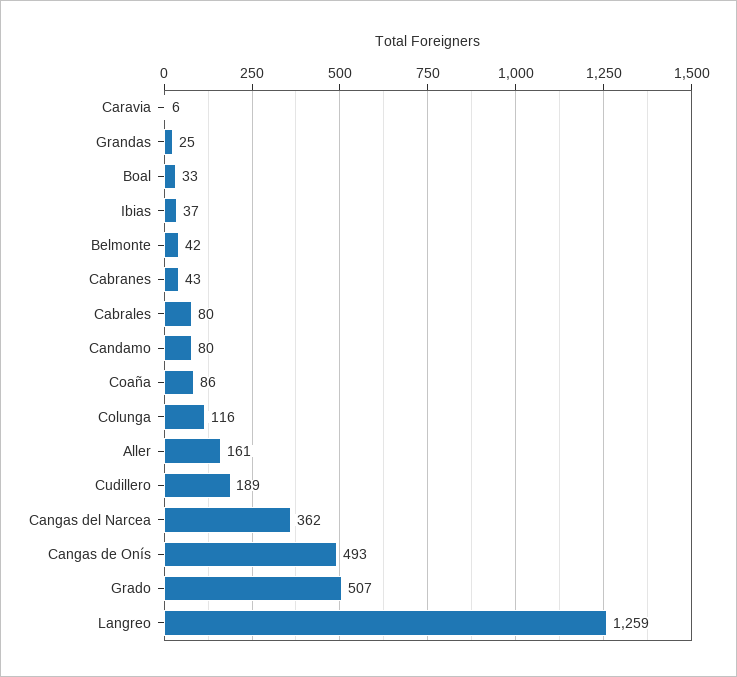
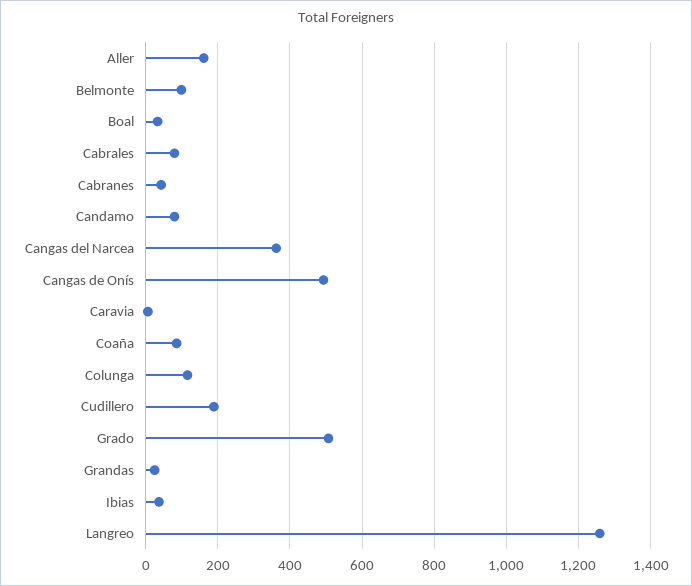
  {
    "Caravia": 6,
    "Grandas": 25,
    "Boal": 33,
    "Ibias": 37,
-   "Belmonte": 42,
+   "Belmonte": 100,
    "Cabranes": 43,
    "Cabrales": 80,
    "Candamo": 80,
    "Coaña": 86,
    "Colunga": 116,
    "Aller": 161,
    "Cudillero": 189,
    "Cangas del Narcea": 362,
    "Cangas de Onís": 493,
    "Grado": 507,
    "Langreo": 1259
  }

